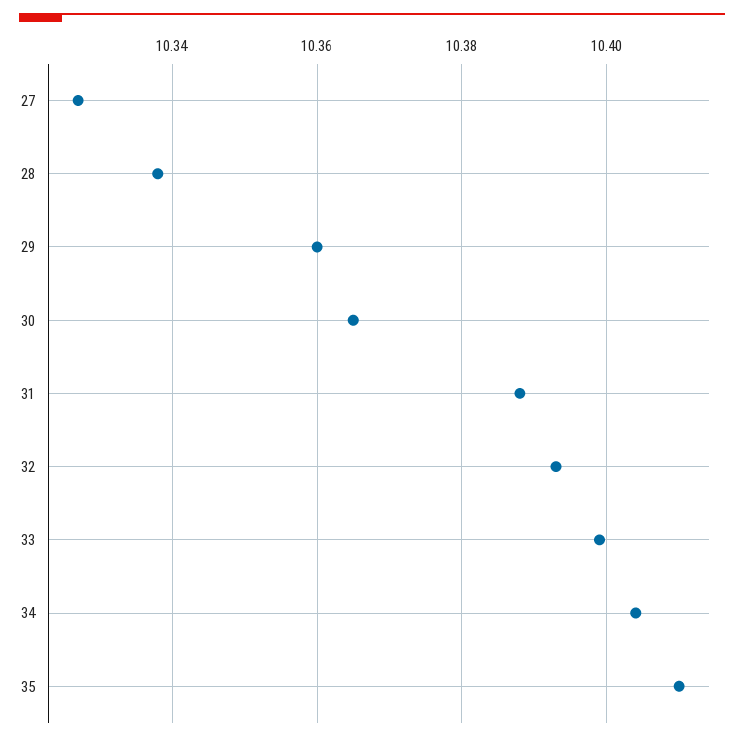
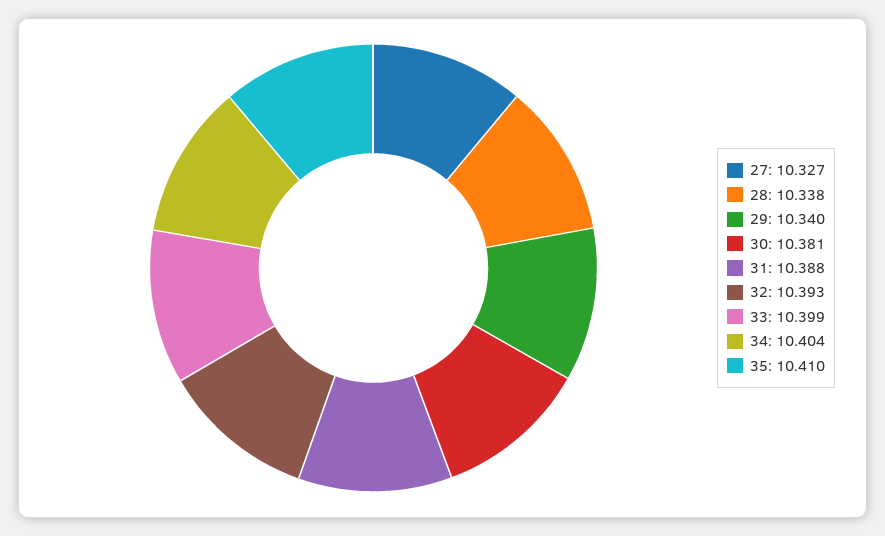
  {
    "27": 10.327,
    "28": 10.338,
-   "29": 10.36,
+   "29": 10.34,
-   "30": 10.365,
+   "30": 10.381,
    "31": 10.388,
    "32": 10.393,
    "33": 10.399,
    "34": 10.404,
    "35": 10.41
  }

